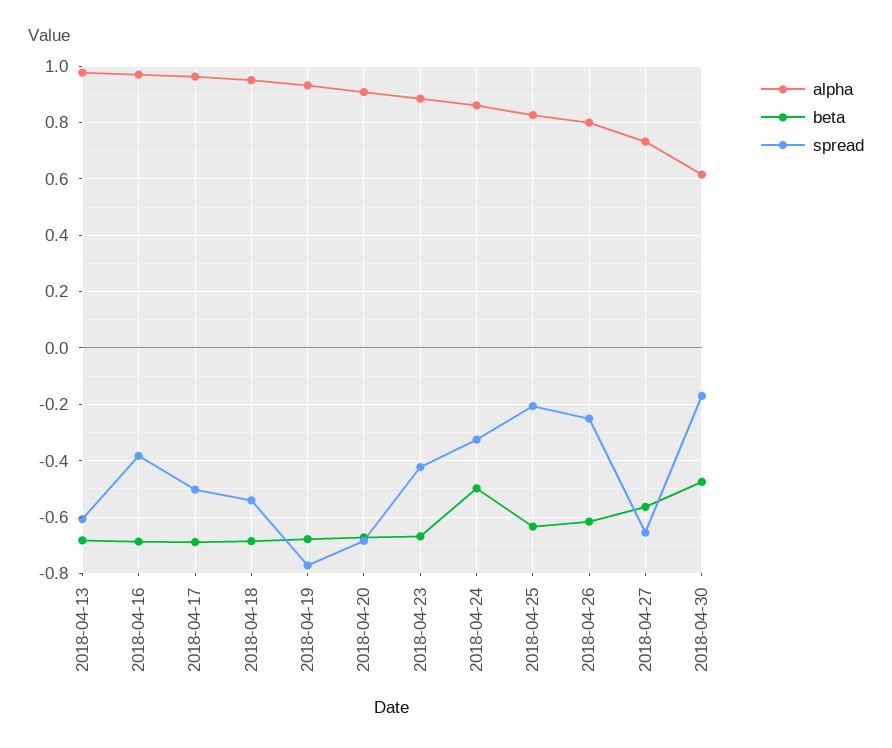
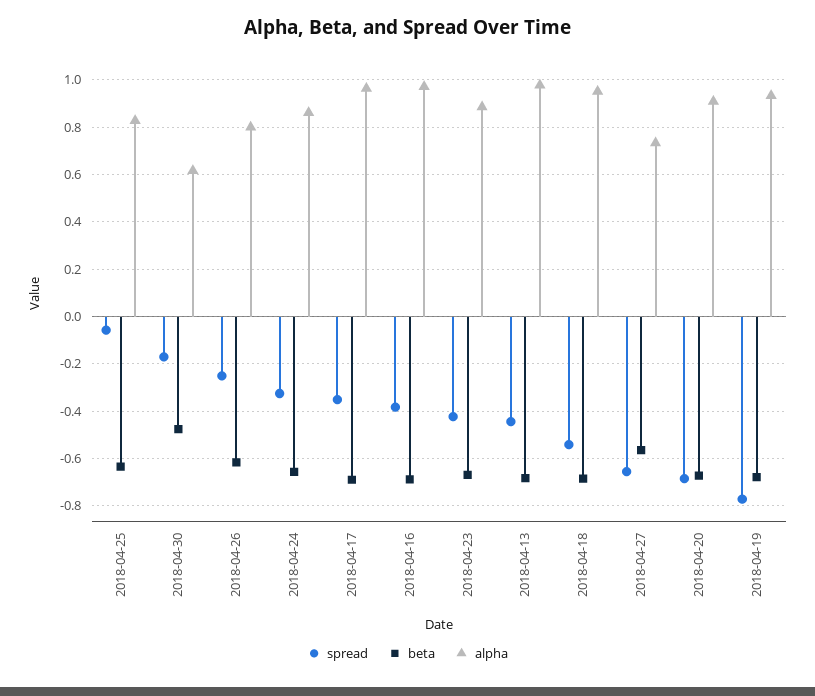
  {
    "alpha": {
      "2018-04-13": 0.975,
      "2018-04-16": 0.975,
      "2018-04-17": 0.975,
      "2018-04-18": 0.95,
      "2018-04-19": 0.925,
      "2018-04-20": 0.9,
      "2018-04-23": 0.875,
      "2018-04-24": 0.85,
      "2018-04-25": 0.825,
      "2018-04-26": 0.8,
      "2018-04-27": 0.725,
      "2018-04-30": 0.625
    },
    "beta": {
      "2018-04-13": -0.675,
      "2018-04-16": -0.7,
      "2018-04-17": -0.7,
      "2018-04-18": -0.675,
      "2018-04-19": -0.675,
      "2018-04-20": -0.675,
      "2018-04-23": -0.675,
-     "2018-04-24": -0.5,
+     "2018-04-24": -0.65,
      "2018-04-25": -0.625,
      "2018-04-26": -0.625,
      "2018-04-27": -0.575,
      "2018-04-30": -0.475
    },
    "spread": {
-     "2018-04-13": -0.6,
+     "2018-04-13": -0.45,
      "2018-04-16": -0.375,
-     "2018-04-17": -0.5,
+     "2018-04-17": -0.35,
      "2018-04-18": -0.55,
      "2018-04-19": -0.775,
      "2018-04-20": -0.675,
      "2018-04-23": -0.425,
      "2018-04-24": -0.325,
-     "2018-04-25": -0.2,
+     "2018-04-25": -0.05,
      "2018-04-26": -0.25,
      "2018-04-27": -0.65,
      "2018-04-30": -0.175
    }
  }

